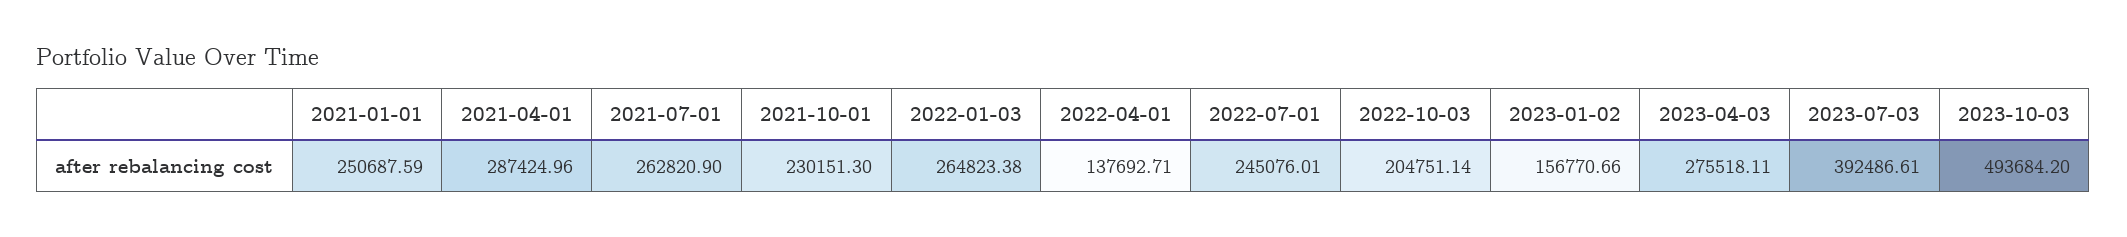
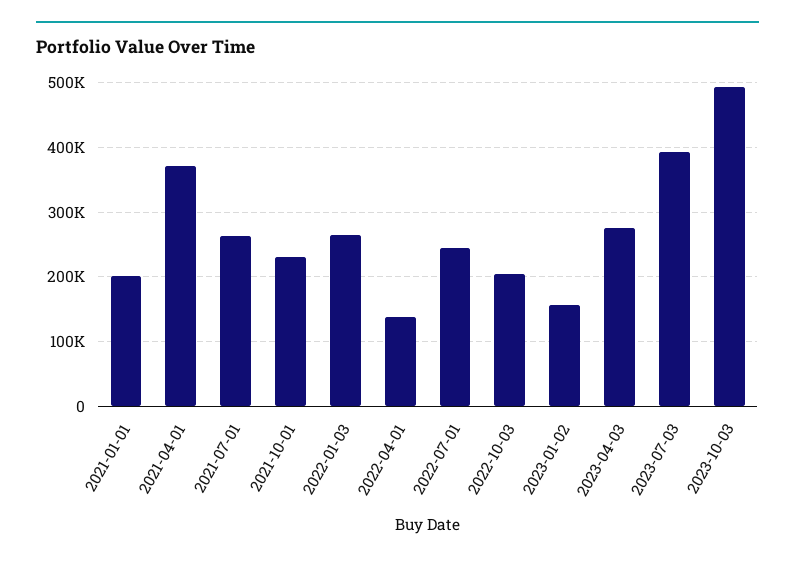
  {
-   "2021-01-01": 250687.59,
+   "2021-01-01": 200000,
-   "2021-04-01": 287424.96,
+   "2021-04-01": 370000,
    "2021-07-01": 262820.9,
    "2021-10-01": 230151.3,
    "2022-01-03": 264823.38,
    "2022-04-01": 137692.71,
    "2022-07-01": 245076.01,
    "2022-10-03": 204751.14,
    "2023-01-02": 156770.66,
    "2023-04-03": 275518.11,
    "2023-07-03": 392486.61,
    "2023-10-03": 493684.2
  }

